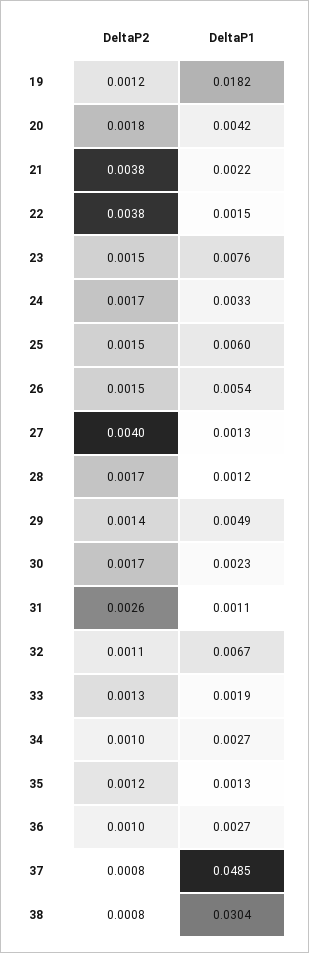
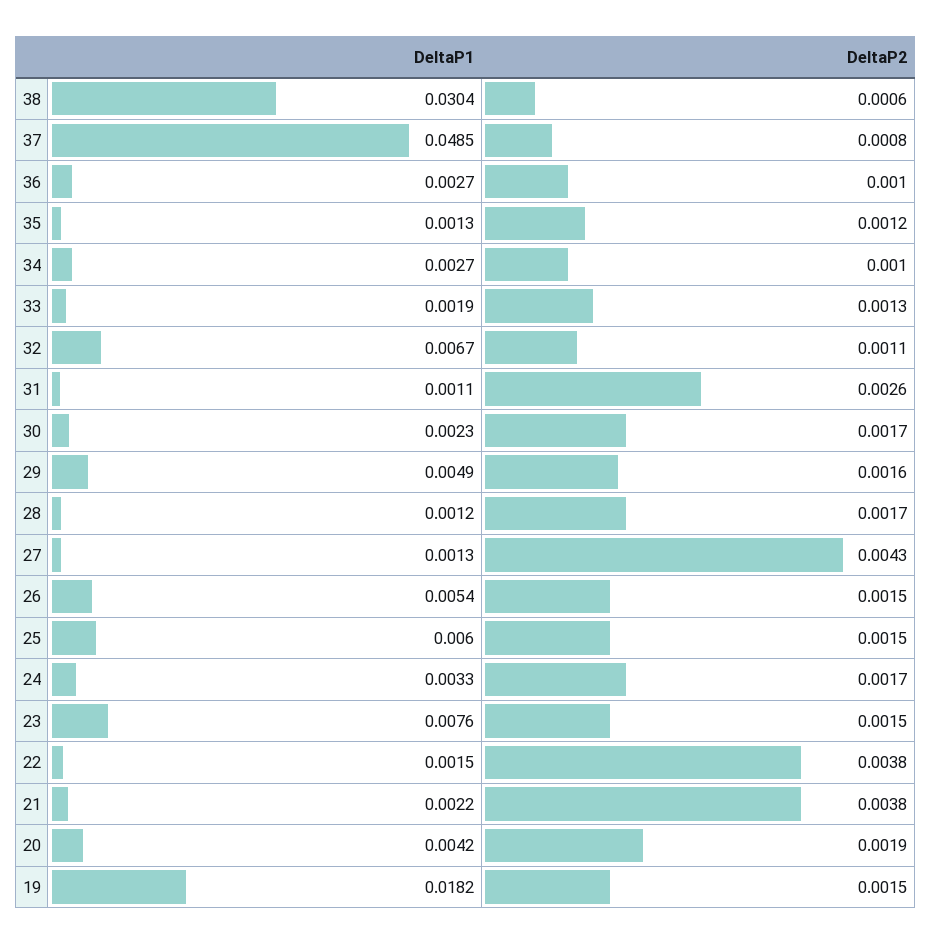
  {
    "DeltaP2": {
-     "19": 0.0012,
+     "19": 0.0015,
-     "20": 0.0018,
+     "20": 0.0019,
      "21": 0.0038,
      "22": 0.0038,
      "23": 0.0015,
      "24": 0.0017,
      "25": 0.0015,
      "26": 0.0015,
-     "27": 0.004,
+     "27": 0.0043,
      "28": 0.0017,
-     "29": 0.0014,
+     "29": 0.0016,
      "30": 0.0017,
      "31": 0.0026,
      "32": 0.0011,
      "33": 0.0013,
      "34": 0.001,
      "35": 0.0012,
      "36": 0.001,
      "37": 0.0008,
-     "38": 0.0008
+     "38": 0.0006
    },
    "DeltaP1": {
      "19": 0.0182,
      "20": 0.0042,
      "21": 0.0022,
      "22": 0.0015,
      "23": 0.0076,
      "24": 0.0033,
      "25": 0.006,
      "26": 0.0054,
      "27": 0.0013,
      "28": 0.0012,
      "29": 0.0049,
      "30": 0.0023,
      "31": 0.0011,
      "32": 0.0067,
      "33": 0.0019,
      "34": 0.0027,
      "35": 0.0013,
      "36": 0.0027,
      "37": 0.0485,
      "38": 0.0304
    }
  }

